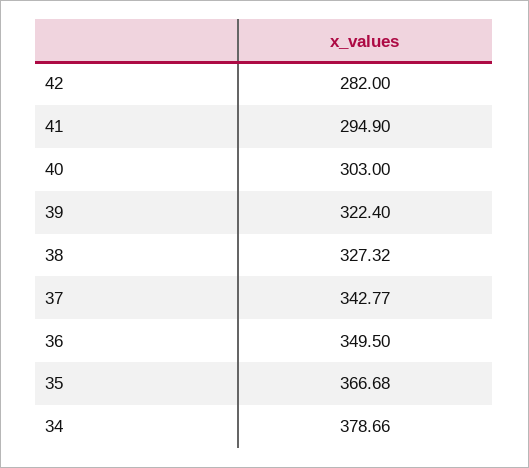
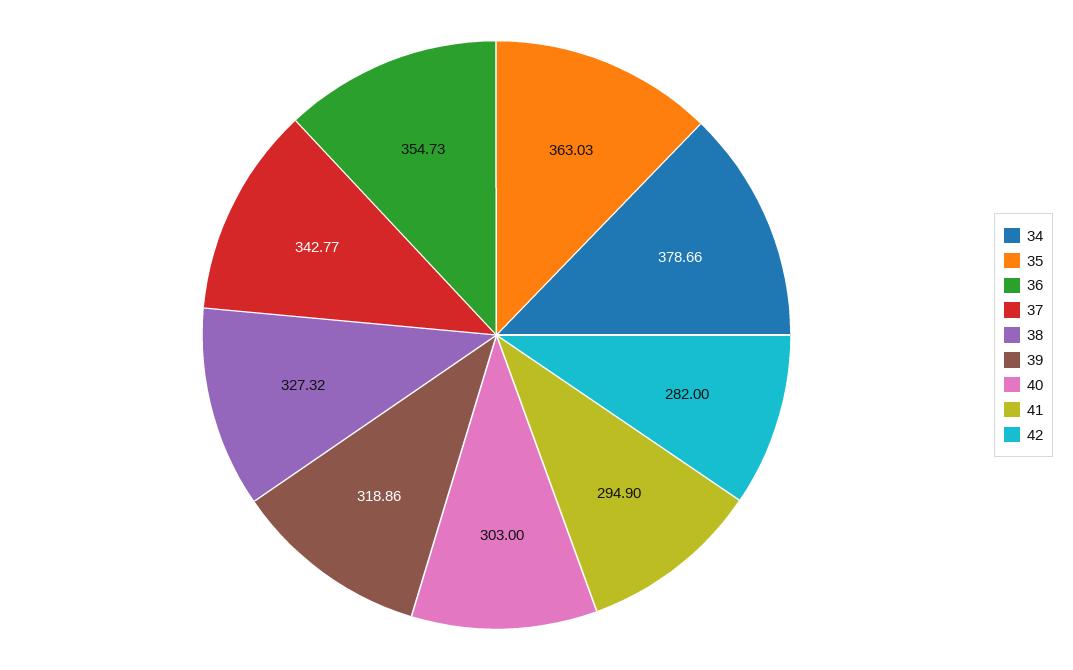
  {
    "42": 282,
    "41": 294.9,
    "40": 303,
-   "39": 322.4,
+   "39": 318.86,
    "38": 327.32,
    "37": 342.77,
-   "36": 349.5,
+   "36": 354.73,
-   "35": 366.68,
+   "35": 363.03,
    "34": 378.66
  }

